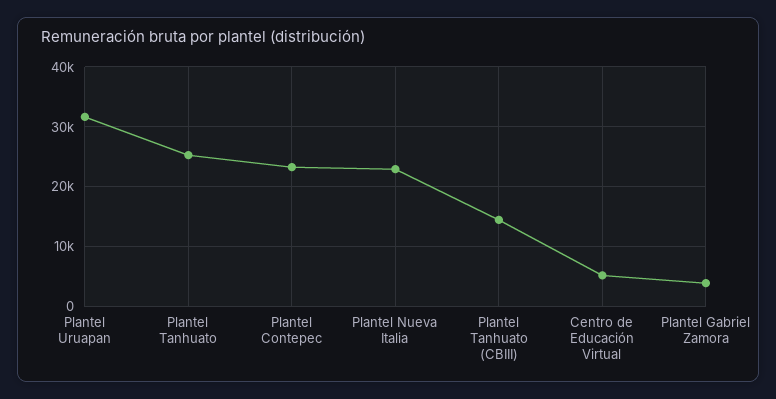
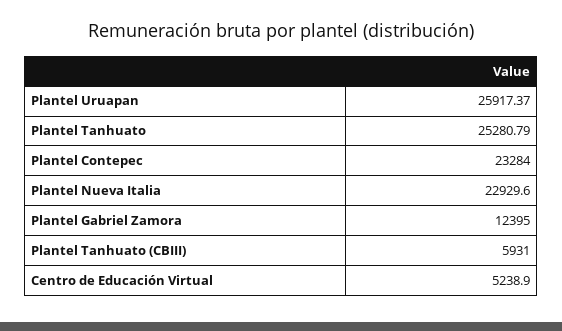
  {
-   "Plantel Uruapan": 32000,
+   "Plantel Uruapan": 25917.37,
    "Plantel Tanhuato": 25280.79,
    "Plantel Contepec": 23284,
    "Plantel Nueva Italia": 22929.6,
-   "Plantel Tanhuato (CBIII)": 14000,
+   "Plantel Tanhuato (CBIII)": 5931,
    "Centro de Educación Virtual": 5238.9,
-   "Plantel Gabriel Zamora": 4000
+   "Plantel Gabriel Zamora": 12395
  }

